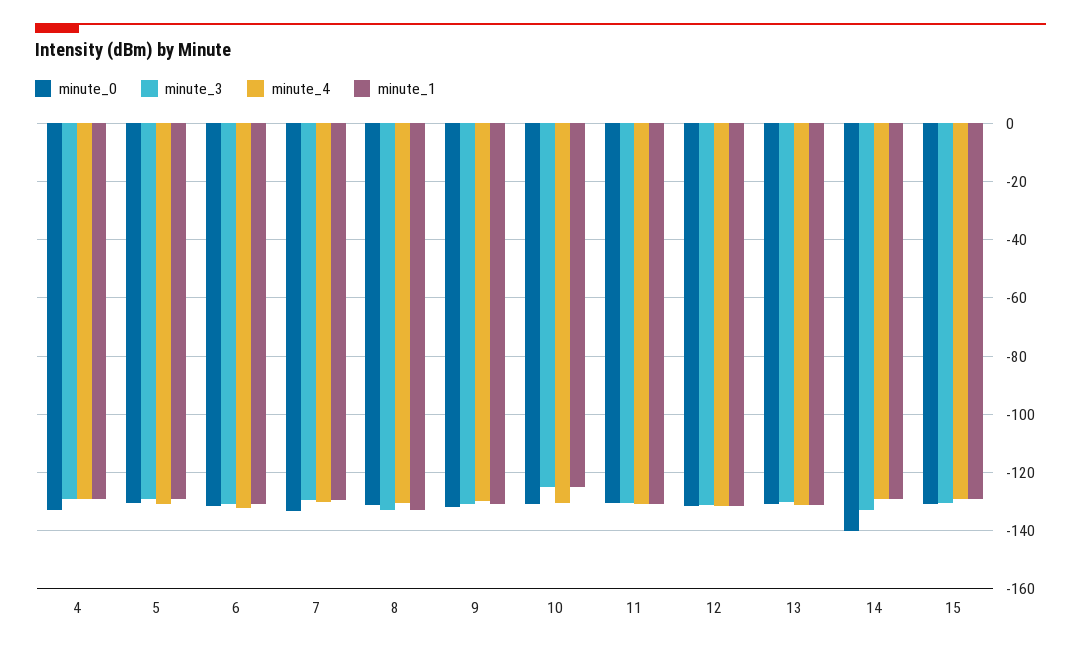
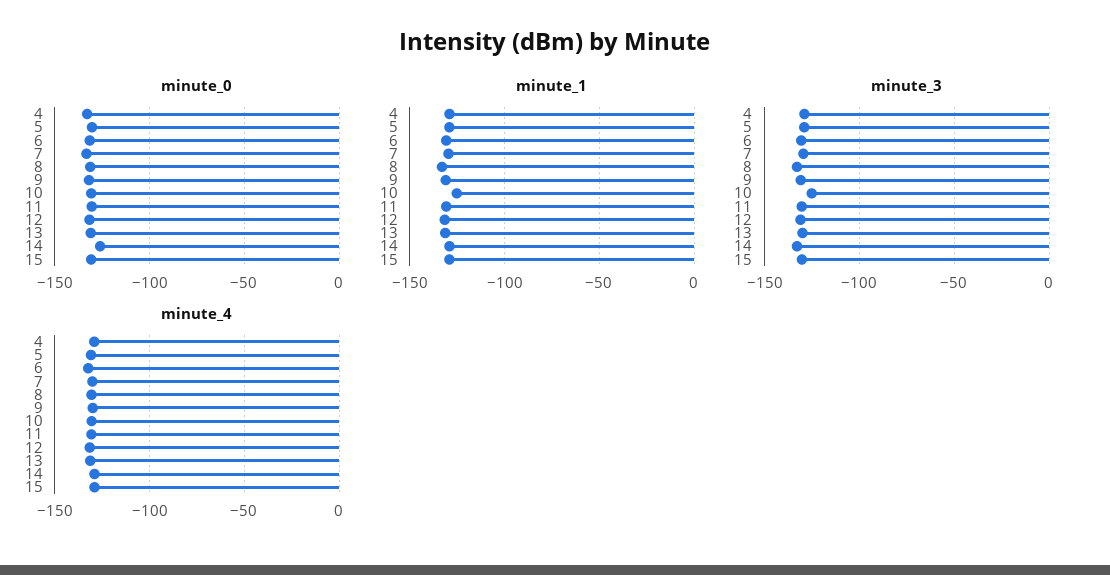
  {
    "minute_0": {
      "4": -132.5,
      "5": -130,
      "6": -132.5,
      "7": -132.5,
      "8": -132.5,
      "9": -132.5,
      "10": -130,
      "11": -130,
      "12": -132.5,
      "13": -130,
-     "14": -140,
+     "14": -125,
      "15": -130
    },
    "minute_3": {
      "4": -130,
      "5": -130,
      "6": -130,
      "7": -130,
      "8": -132.5,
      "9": -130,
      "10": -125,
      "11": -130,
      "12": -130,
      "13": -130,
      "14": -132.5,
      "15": -130
    },
    "minute_4": {
      "4": -130,
      "5": -130,
      "6": -132.5,
      "7": -130,
      "8": -130,
      "9": -130,
      "10": -130,
      "11": -130,
      "12": -132.5,
      "13": -132.5,
      "14": -130,
      "15": -130
    },
    "minute_1": {
      "4": -130,
      "5": -130,
      "6": -130,
      "7": -130,
      "8": -132.5,
      "9": -130,
      "10": -125,
      "11": -130,
      "12": -132.5,
      "13": -132.5,
      "14": -130,
      "15": -130
    }
  }

